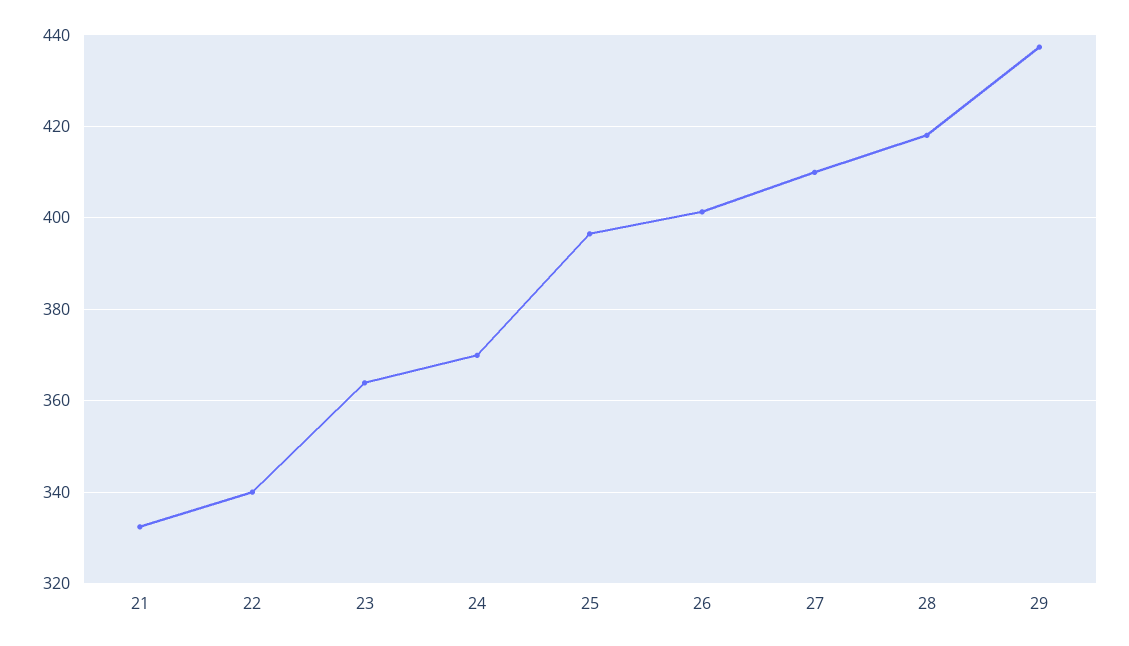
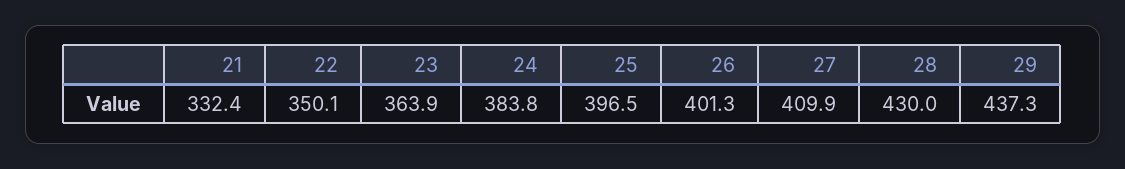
  {
    "21": 332.4,
-   "22": 340,
+   "22": 350.1,
    "23": 363.9,
-   "24": 370,
+   "24": 383.8,
    "25": 396.5,
    "26": 401.3,
    "27": 409.9,
-   "28": 418,
+   "28": 430,
    "29": 437.3
  }

